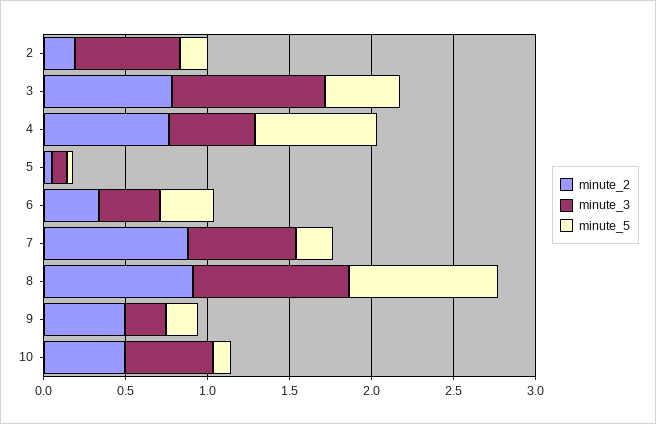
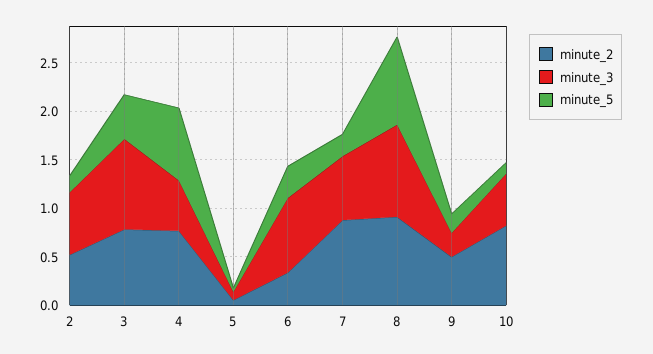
  {
    "minute_2": {
-     "2": 0.2,
+     "2": 0.5,
      "3": 0.8,
      "4": 0.8,
      "5": 0.1,
      "6": 0.3,
      "7": 0.9,
      "8": 0.9,
      "9": 0.5,
-     "10": 0.5
+     "10": 0.8
    },
    "minute_3": {
      "2": 0.6,
      "3": 0.9,
      "4": 0.5,
      "5": 0.1,
-     "6": 0.4,
+     "6": 0.8,
      "7": 0.7,
      "8": 1,
      "9": 0.2,
      "10": 0.5
    },
    "minute_5": {
      "2": 0.2,
      "3": 0.5,
      "4": 0.7,
      "5": 0,
      "6": 0.3,
      "7": 0.2,
      "8": 0.9,
      "9": 0.2,
      "10": 0.1
    }
  }

